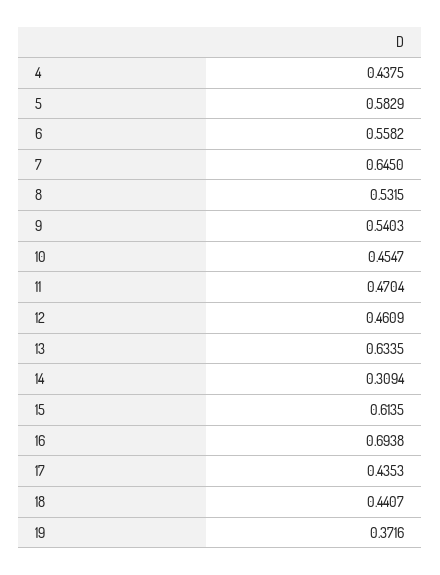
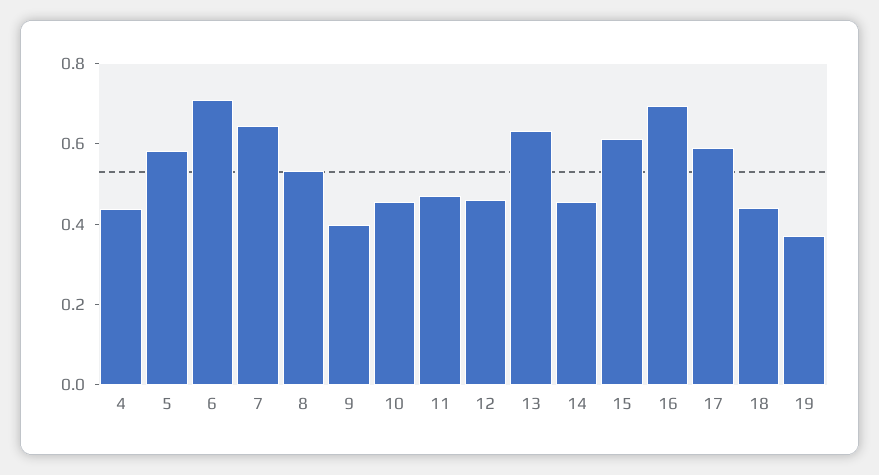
  {
    "4": 0.4375,
    "5": 0.5829,
-   "6": 0.5582,
+   "6": 0.7,
    "7": 0.645,
    "8": 0.5315,
-   "9": 0.5403,
+   "9": 0.4,
    "10": 0.4547,
    "11": 0.4704,
    "12": 0.4609,
    "13": 0.6335,
-   "14": 0.3094,
+   "14": 0.45,
    "15": 0.6135,
    "16": 0.6938,
-   "17": 0.4353,
+   "17": 0.6,
    "18": 0.4407,
    "19": 0.3716
  }

